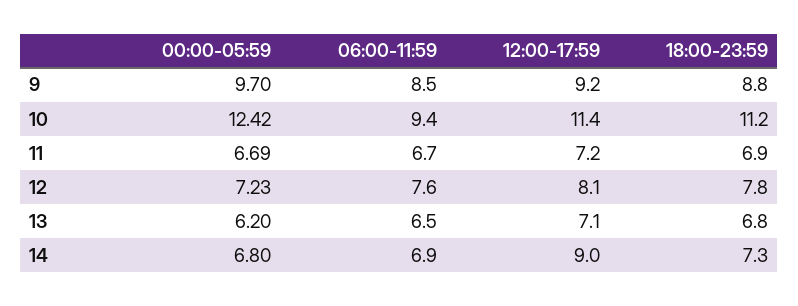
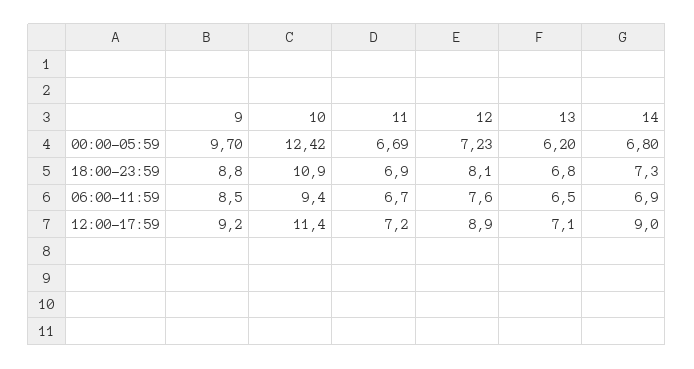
  {
    "00:00-05:59": {
      "9": 9.7,
      "10": 12.42,
      "11": 6.69,
      "12": 7.23,
      "13": 6.2,
      "14": 6.8
    },
    "06:00-11:59": {
      "9": 8.5,
      "10": 9.4,
      "11": 6.7,
      "12": 7.6,
      "13": 6.5,
      "14": 6.9
    },
    "12:00-17:59": {
      "9": 9.2,
      "10": 11.4,
      "11": 7.2,
-     "12": 8.1,
+     "12": 8.9,
      "13": 7.1,
      "14": 9
    },
    "18:00-23:59": {
      "9": 8.8,
-     "10": 11.2,
+     "10": 10.9,
      "11": 6.9,
-     "12": 7.8,
+     "12": 8.1,
      "13": 6.8,
      "14": 7.3
    }
  }

